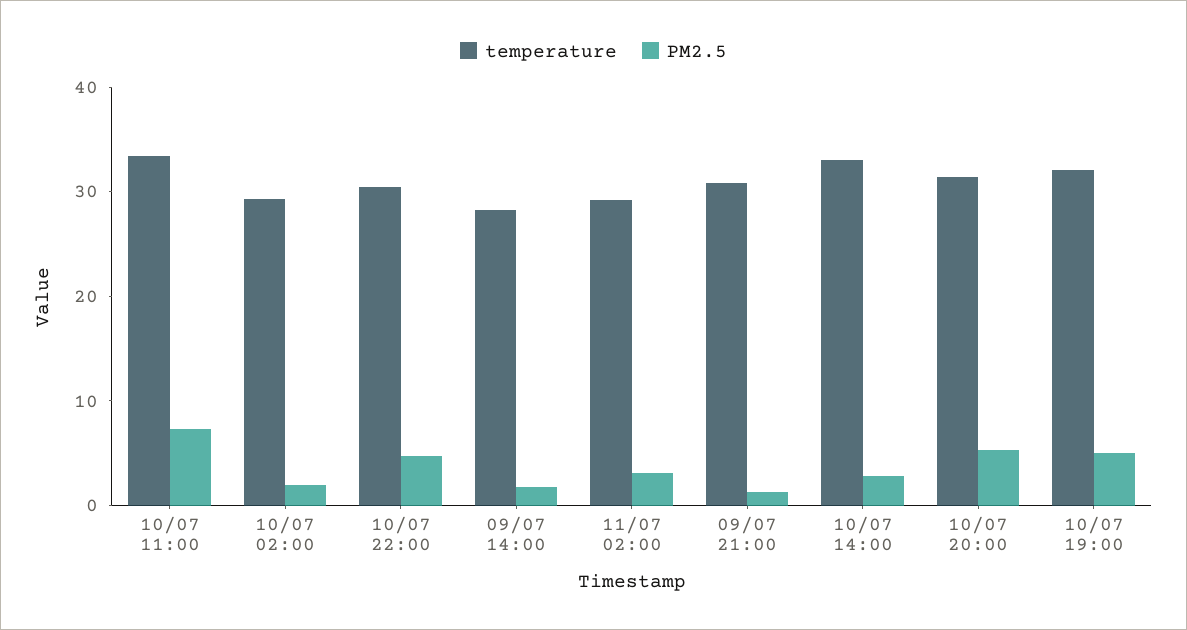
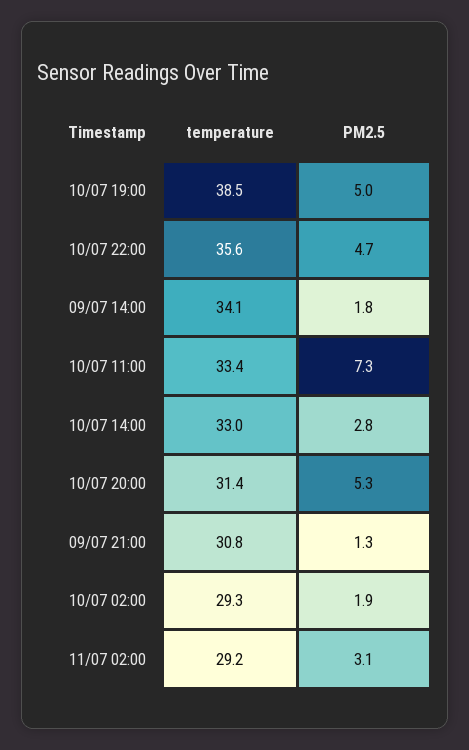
  {
    "temperature": {
      "10/07 11:00": 33.4,
      "10/07 02:00": 29.3,
-     "10/07 22:00": 30,
+     "10/07 22:00": 35.6,
-     "09/07 14:00": 28,
+     "09/07 14:00": 34.1,
      "11/07 02:00": 29.2,
      "09/07 21:00": 30.8,
      "10/07 14:00": 33,
      "10/07 20:00": 31.4,
-     "10/07 19:00": 32
+     "10/07 19:00": 38.5
    },
    "PM2.5": {
      "10/07 11:00": 7.3,
      "10/07 02:00": 1.9,
      "10/07 22:00": 4.7,
      "09/07 14:00": 1.8,
      "11/07 02:00": 3.1,
      "09/07 21:00": 1.3,
      "10/07 14:00": 2.8,
      "10/07 20:00": 5.3,
      "10/07 19:00": 5
    }
  }

